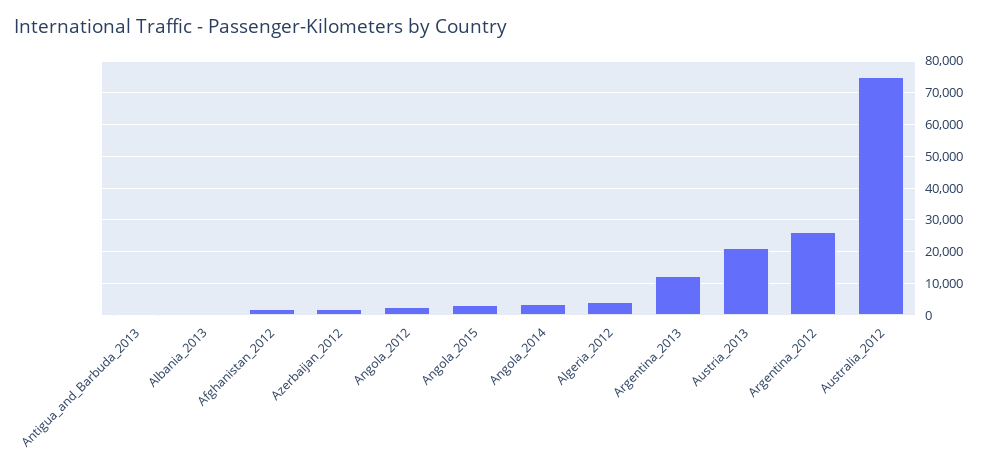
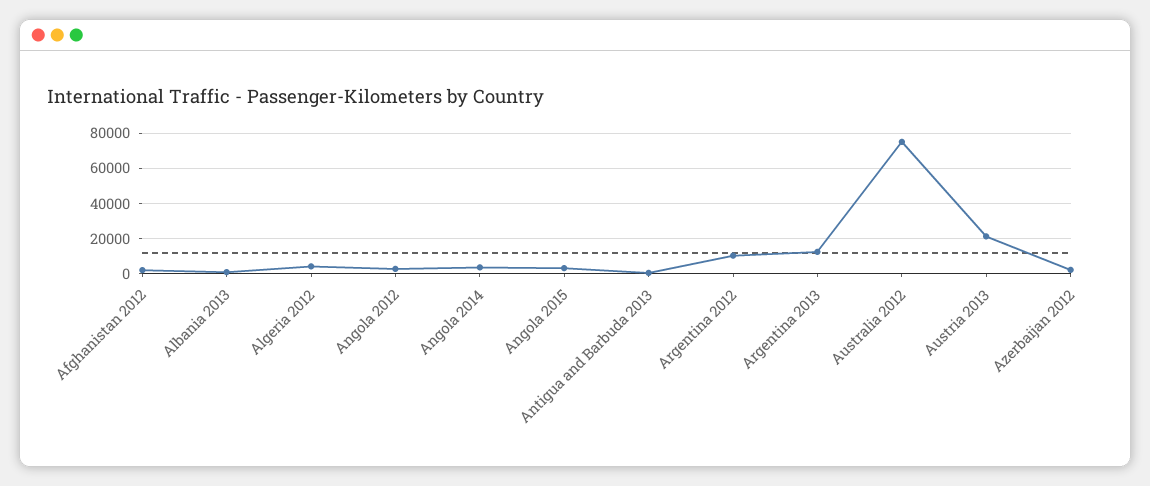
  {
    "Antigua_and_Barbuda_2013": 0,
    "Albania_2013": 0,
    "Afghanistan_2012": 2000,
    "Azerbaijan_2012": 2000,
    "Angola_2012": 2000,
    "Angola_2015": 4000,
    "Angola_2014": 4000,
    "Algeria_2012": 4000,
    "Argentina_2013": 12000,
    "Austria_2013": 22000,
-   "Argentina_2012": 26000,
+   "Argentina_2012": 10000,
    "Australia_2012": 74000
  }

